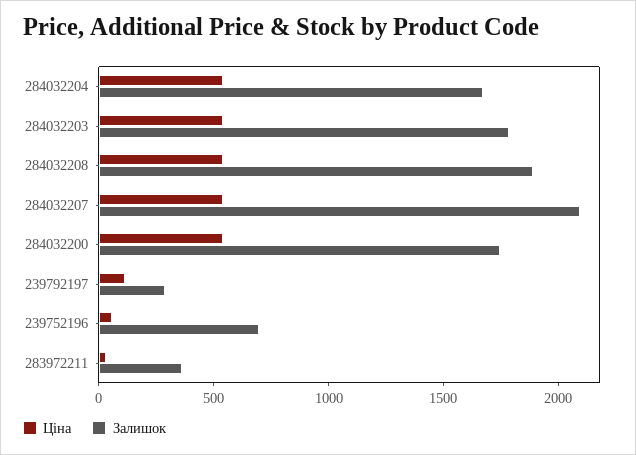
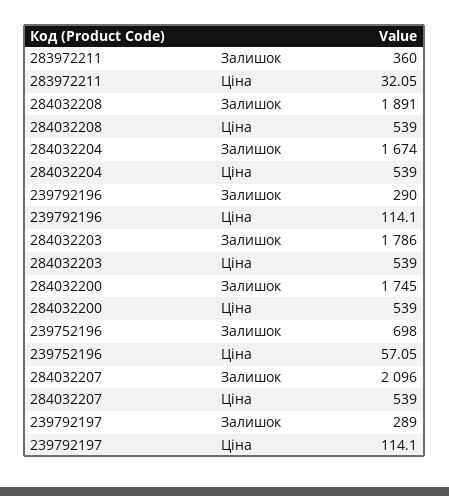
  {
    "Ціна": {
      "284032204": 539,
      "284032203": 539,
      "284032208": 539,
      "284032207": 539,
      "284032200": 539,
      "239792197": 114.1,
      "239752196": 57.05,
-     "283972211": 32.05
+     "283972211": 32.05,
+     "239792196": 114.1
    },
    "Залишок": {
      "284032204": 1674,
      "284032203": 1786,
      "284032208": 1891,
      "284032207": 2096,
      "284032200": 1745,
      "239792197": 289,
      "239752196": 698,
-     "283972211": 360
+     "283972211": 360,
+     "239792196": 290
    }
  }

